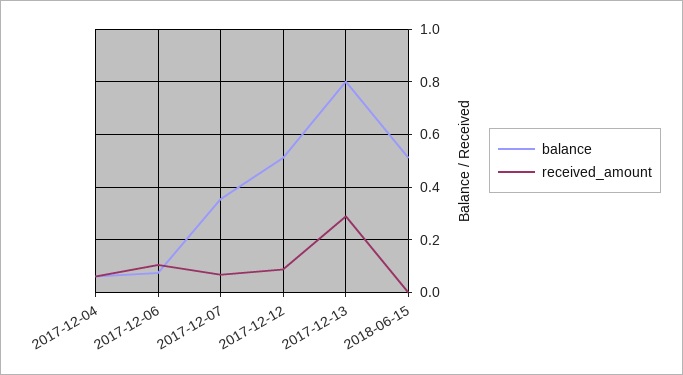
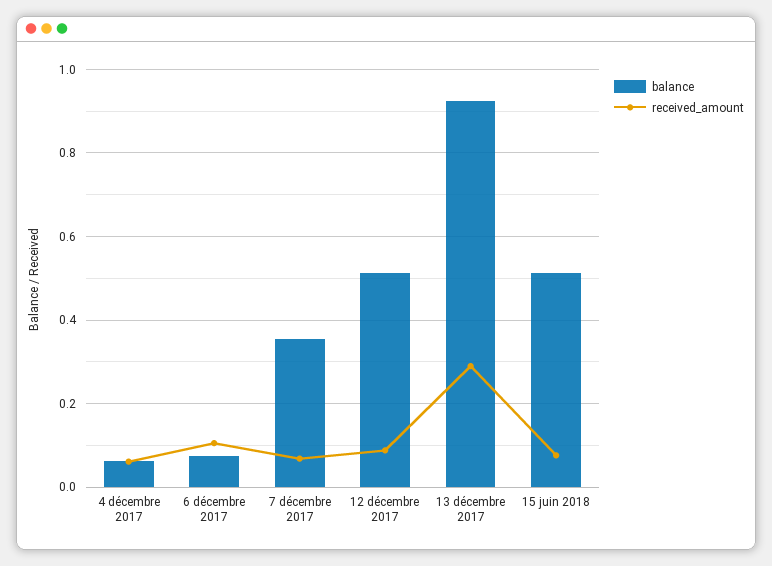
  {
    "balance": {
      "2017-12-04": 0.06,
      "2017-12-06": 0.08,
      "2017-12-07": 0.36,
      "2017-12-12": 0.52,
-     "2017-12-13": 0.8,
+     "2017-12-13": 0.92,
      "2018-06-15": 0.52
    },
    "received_amount": {
      "2017-12-04": 0.06,
      "2017-12-06": 0.1,
      "2017-12-07": 0.06,
      "2017-12-12": 0.08,
      "2017-12-13": 0.28,
-     "2018-06-15": 0
+     "2018-06-15": 0.08
    }
  }

